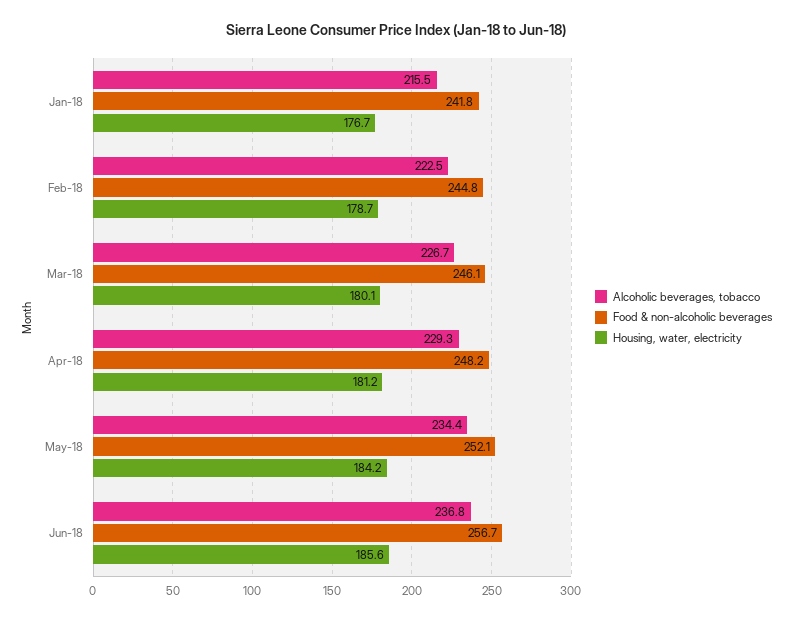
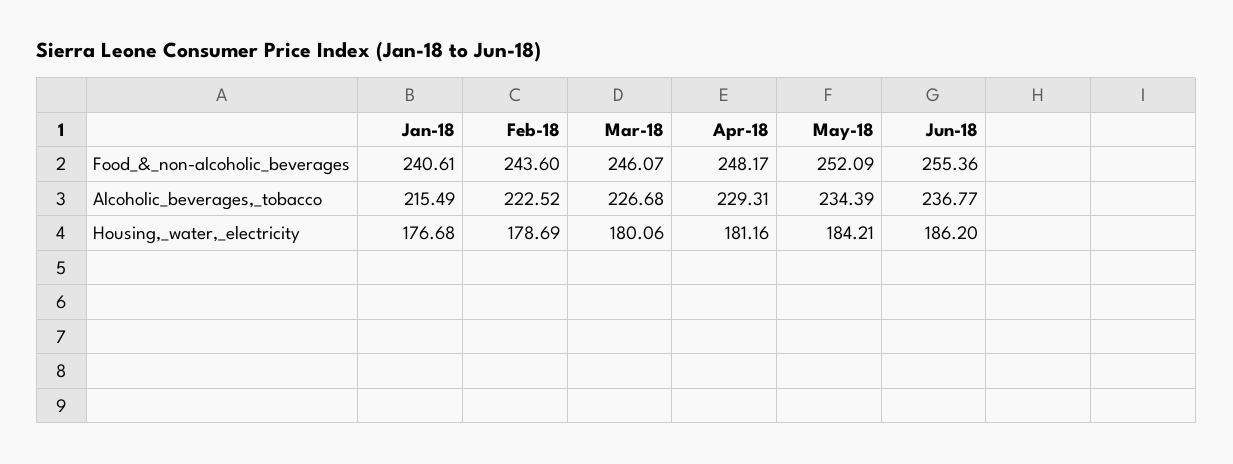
  {
    "Alcoholic beverages, tobacco": {
      "Jan-18": 215.49,
      "Feb-18": 222.52,
      "Mar-18": 226.68,
      "Apr-18": 229.31,
      "May-18": 234.39,
      "Jun-18": 236.77
    },
    "Food & non-alcoholic beverages": {
-     "Jan-18": 241.8,
+     "Jan-18": 240.61,
-     "Feb-18": 244.8,
+     "Feb-18": 243.6,
      "Mar-18": 246.07,
      "Apr-18": 248.17,
      "May-18": 252.09,
-     "Jun-18": 256.7
+     "Jun-18": 255.36
    },
    "Housing, water, electricity": {
      "Jan-18": 176.68,
      "Feb-18": 178.69,
      "Mar-18": 180.06,
      "Apr-18": 181.16,
      "May-18": 184.21,
-     "Jun-18": 185.6
+     "Jun-18": 186.2
    }
  }

